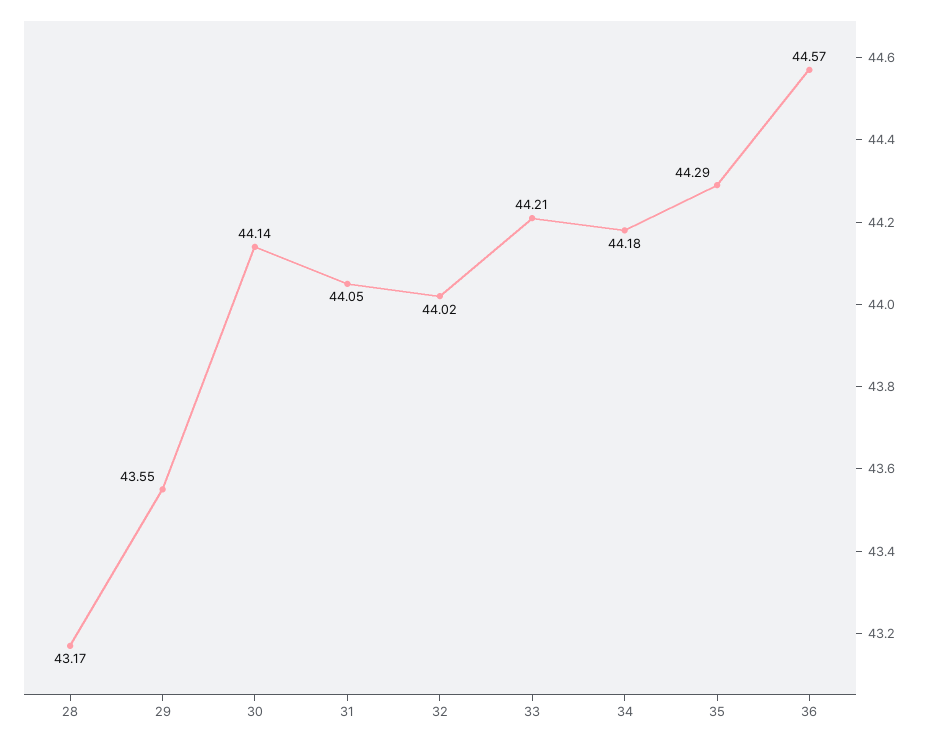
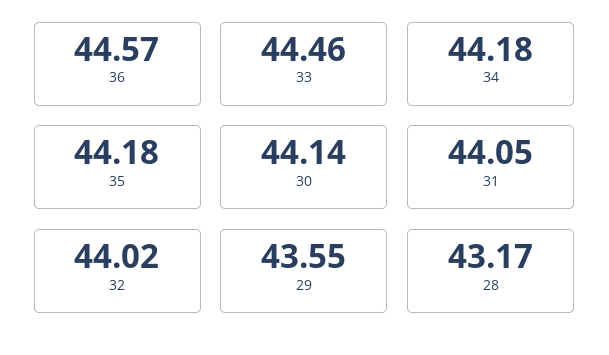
  {
    "28": 43.17,
    "29": 43.55,
    "30": 44.14,
    "31": 44.05,
    "32": 44.02,
-   "33": 44.21,
+   "33": 44.46,
    "34": 44.18,
-   "35": 44.29,
+   "35": 44.18,
    "36": 44.57
  }

